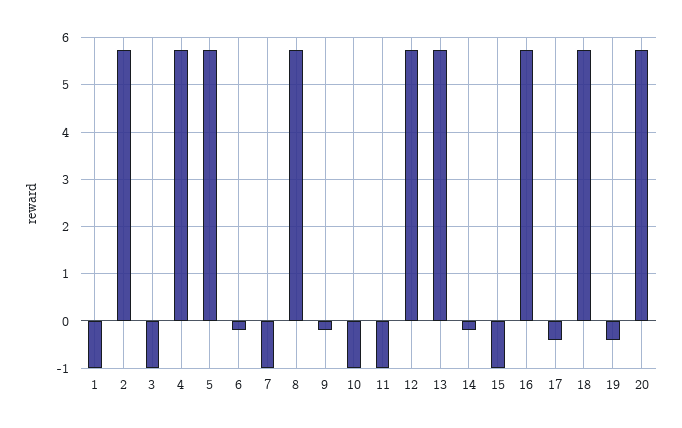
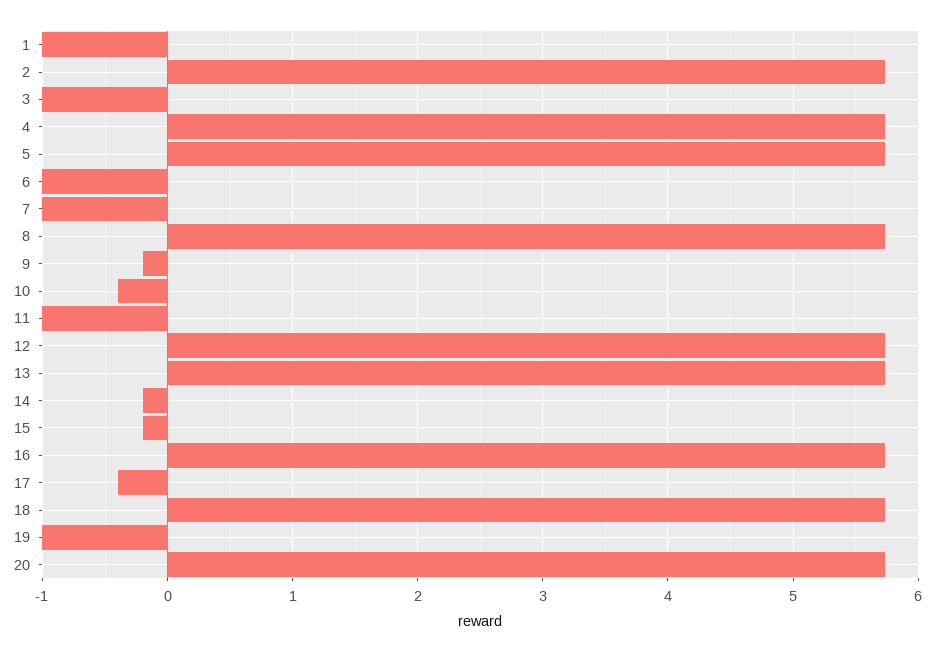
  {
    "1": -1,
    "2": 5.7,
    "3": -1,
    "4": 5.7,
    "5": 5.7,
-   "6": -0.2,
+   "6": -1,
    "7": -1,
    "8": 5.7,
    "9": -0.2,
-   "10": -1,
+   "10": -0.4,
    "11": -1,
    "12": 5.7,
    "13": 5.7,
    "14": -0.2,
-   "15": -1,
+   "15": -0.2,
    "16": 5.7,
    "17": -0.4,
    "18": 5.7,
-   "19": -0.4,
+   "19": -1,
    "20": 5.7
  }

